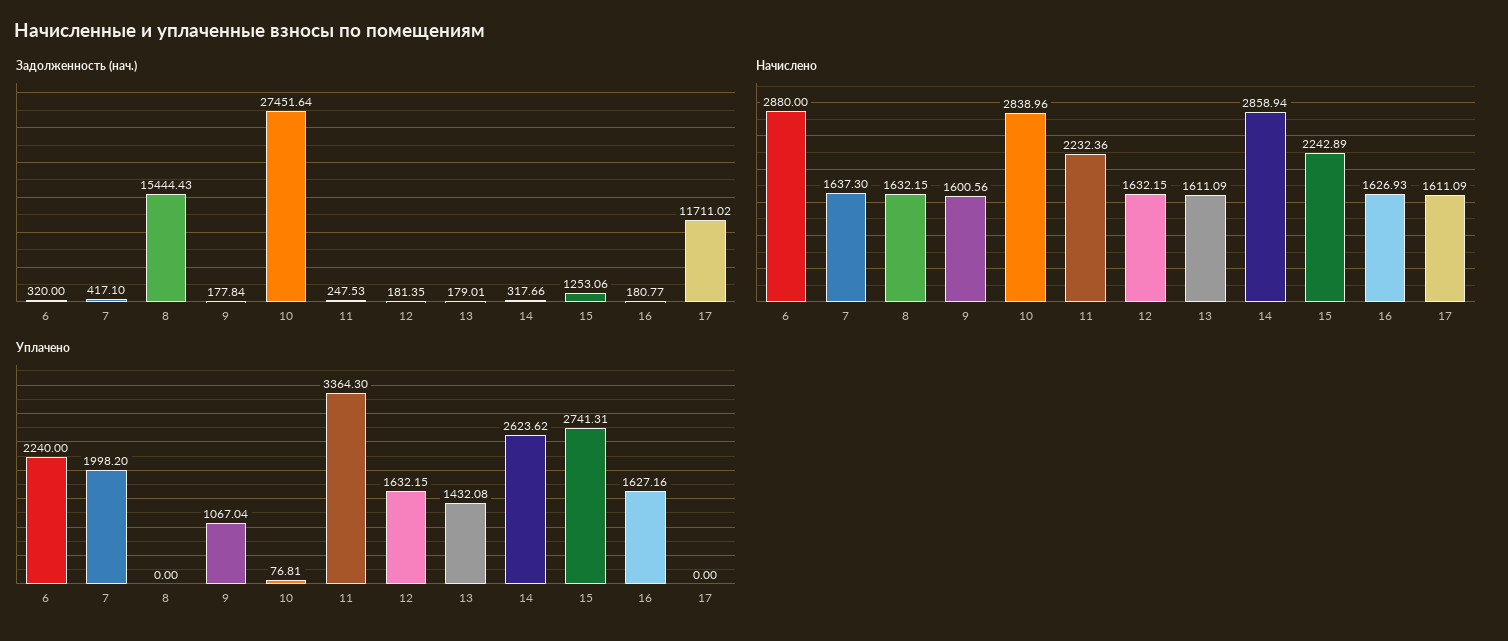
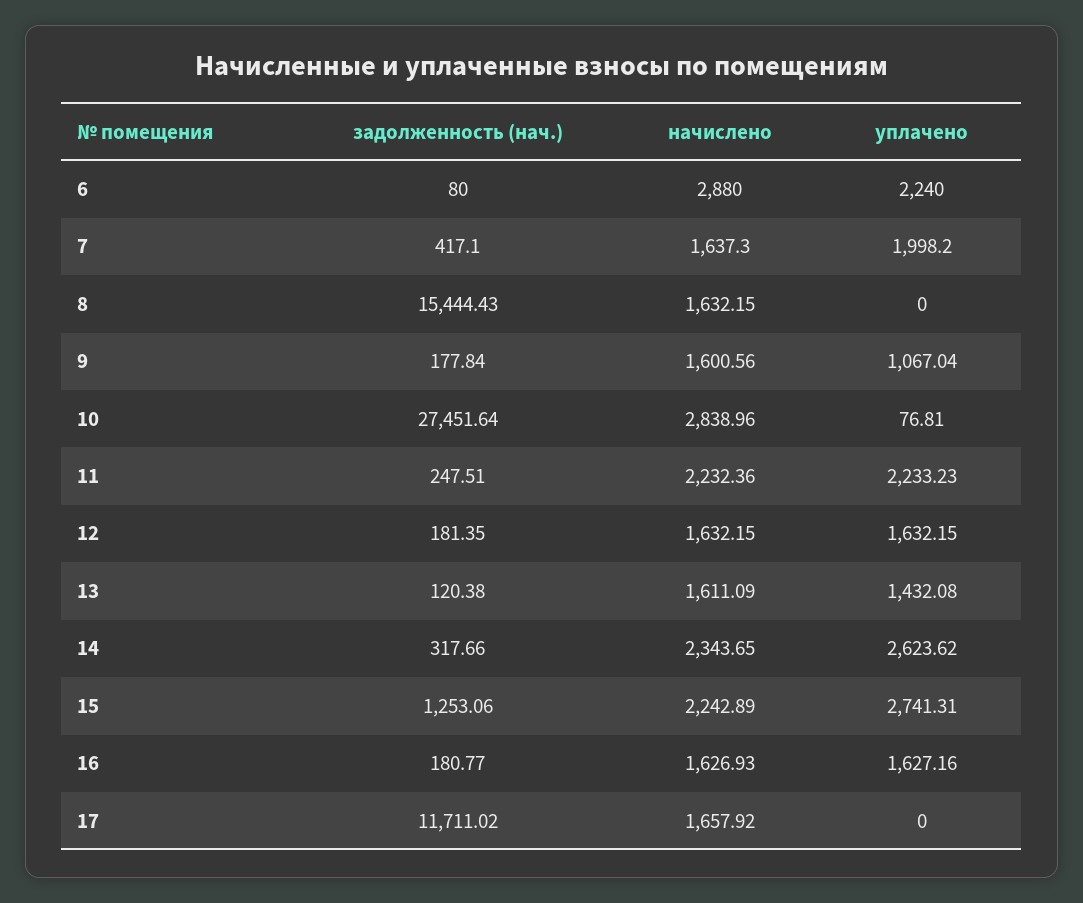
  {
    "Задолженность (нач.)": {
-     "6": 320,
+     "6": 80,
      "7": 417.1,
      "8": 15444.43,
      "9": 177.84,
      "10": 27451.64,
-     "11": 247.53,
+     "11": 247.51,
      "12": 181.35,
-     "13": 179.01,
+     "13": 120.38,
      "14": 317.66,
      "15": 1253.06,
      "16": 180.77,
      "17": 11711.02
    },
    "Начислено": {
      "6": 2880,
      "7": 1637.3,
      "8": 1632.15,
      "9": 1600.56,
      "10": 2838.96,
      "11": 2232.36,
      "12": 1632.15,
      "13": 1611.09,
-     "14": 2858.94,
+     "14": 2343.65,
      "15": 2242.89,
      "16": 1626.93,
-     "17": 1611.09
+     "17": 1657.92
    },
    "Уплачено": {
      "6": 2240,
      "7": 1998.2,
      "8": 0,
      "9": 1067.04,
      "10": 76.81,
-     "11": 3364.3,
+     "11": 2233.23,
      "12": 1632.15,
      "13": 1432.08,
      "14": 2623.62,
      "15": 2741.31,
      "16": 1627.16,
      "17": 0
    }
  }

